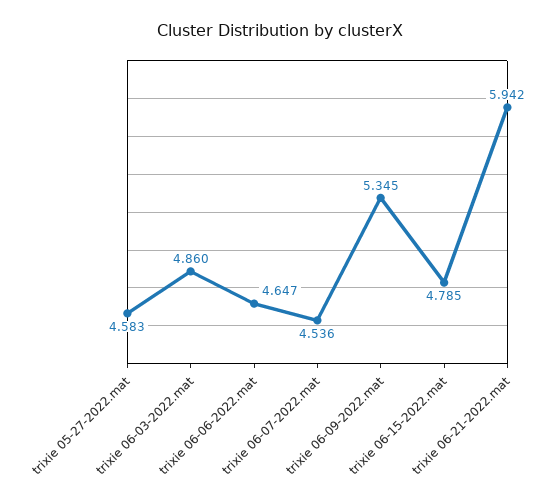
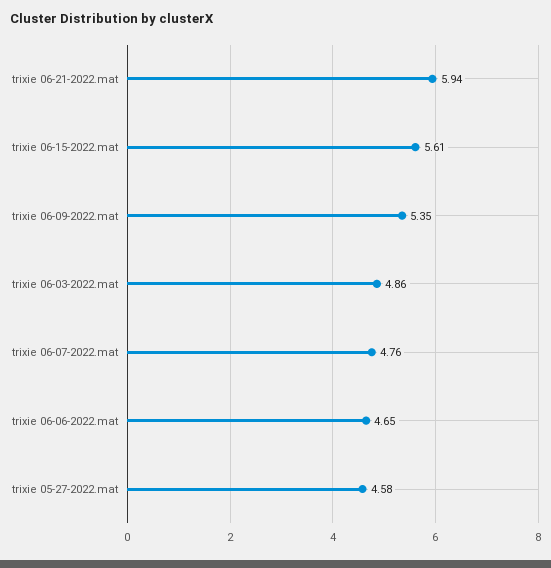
  {
    "trixie 05-27-2022.mat": 4.583,
    "trixie 06-03-2022.mat": 4.86,
    "trixie 06-06-2022.mat": 4.647,
-   "trixie 06-07-2022.mat": 4.536,
+   "trixie 06-07-2022.mat": 4.76,
    "trixie 06-09-2022.mat": 5.345,
-   "trixie 06-15-2022.mat": 4.785,
+   "trixie 06-15-2022.mat": 5.61,
    "trixie 06-21-2022.mat": 5.942
  }

